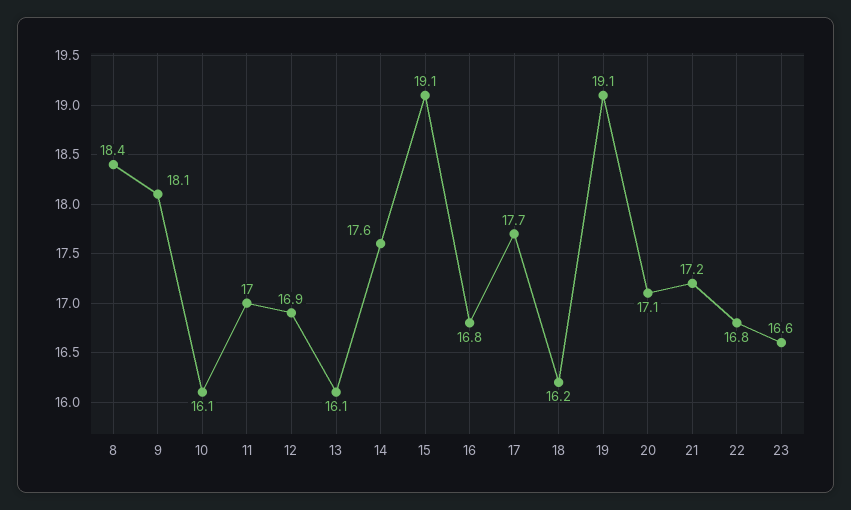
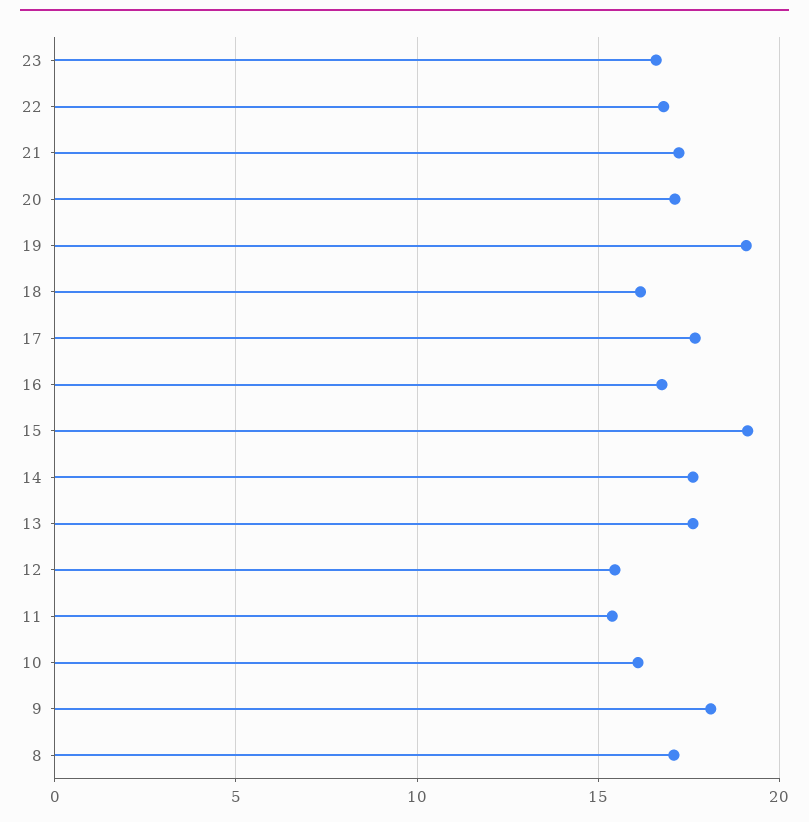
  {
-   "8": 18.4,
+   "8": 17,
    "9": 18.1,
    "10": 16.1,
-   "11": 17,
+   "11": 15.5,
-   "12": 16.9,
+   "12": 15.5,
-   "13": 16.1,
+   "13": 17.5,
    "14": 17.6,
    "15": 19.1,
    "16": 16.8,
    "17": 17.7,
    "18": 16.2,
    "19": 19.1,
    "20": 17.1,
    "21": 17.2,
    "22": 16.8,
    "23": 16.6
  }

